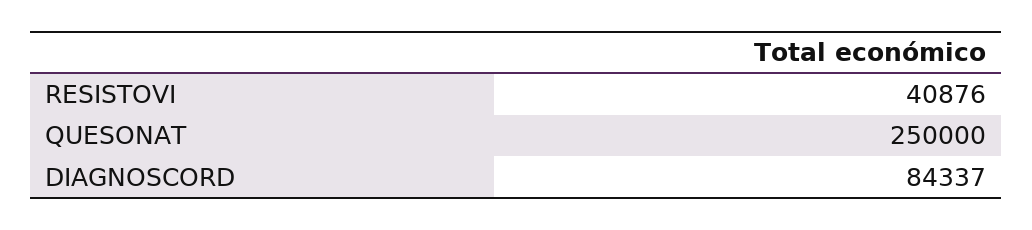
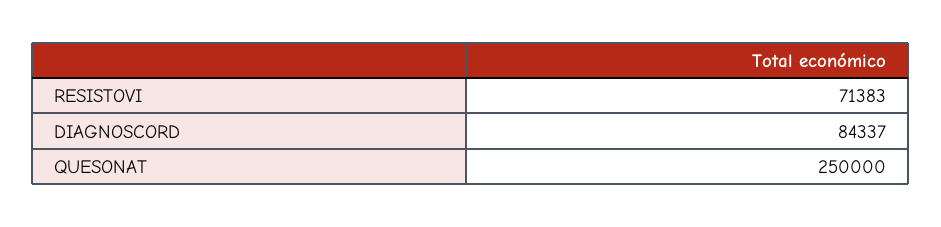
  {
-   "RESISTOVI": 40876,
+   "RESISTOVI": 71383,
    "QUESONAT": 250000,
    "DIAGNOSCORD": 84337
  }

